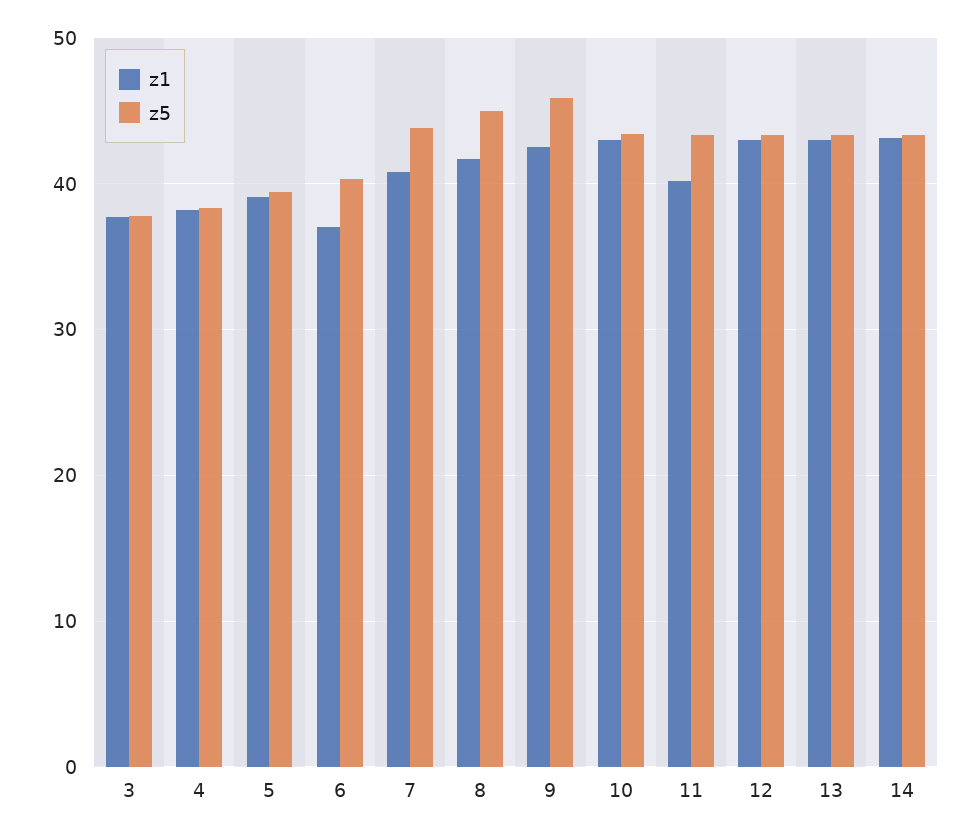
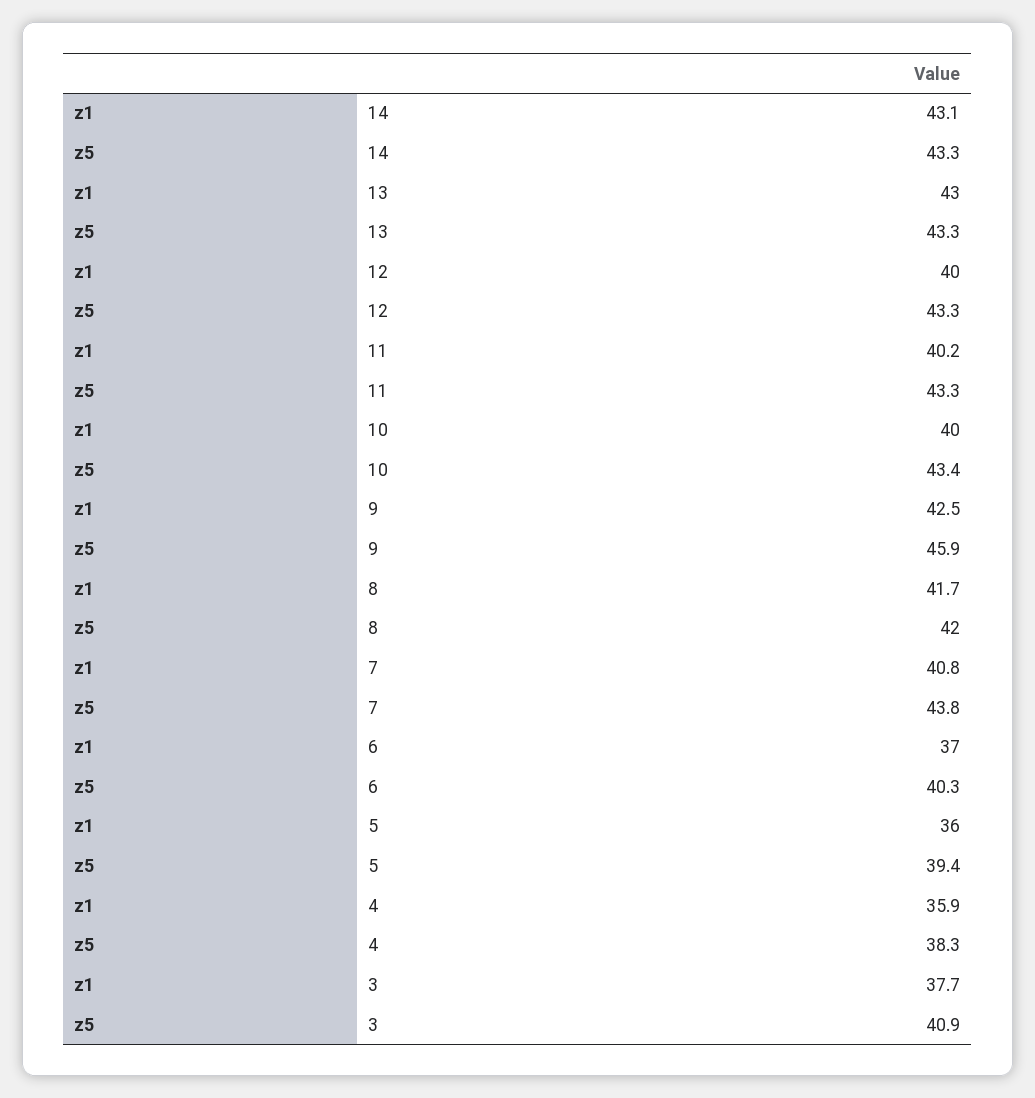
  {
    "z1": {
      "3": 37.7,
-     "4": 38,
+     "4": 35.9,
-     "5": 39,
+     "5": 36,
      "6": 37,
      "7": 40.8,
      "8": 41.7,
      "9": 42.5,
-     "10": 43,
+     "10": 40,
      "11": 40.2,
-     "12": 43,
+     "12": 40,
      "13": 43,
      "14": 43.1
    },
    "z5": {
-     "3": 38,
+     "3": 40.9,
      "4": 38.3,
      "5": 39.4,
      "6": 40.3,
      "7": 43.8,
-     "8": 45,
+     "8": 42,
      "9": 45.9,
      "10": 43.4,
      "11": 43.3,
      "12": 43.3,
      "13": 43.3,
      "14": 43.3
    }
  }

